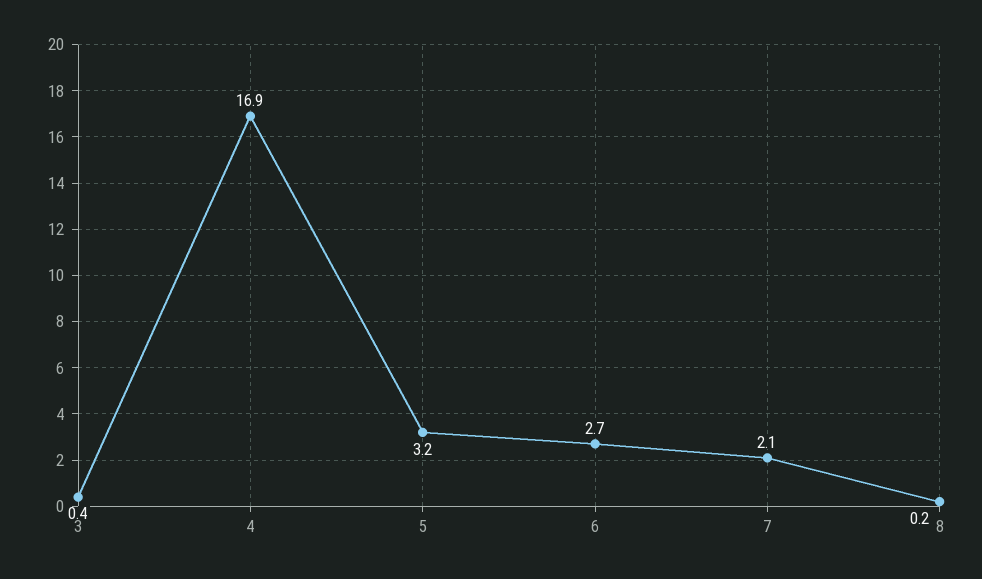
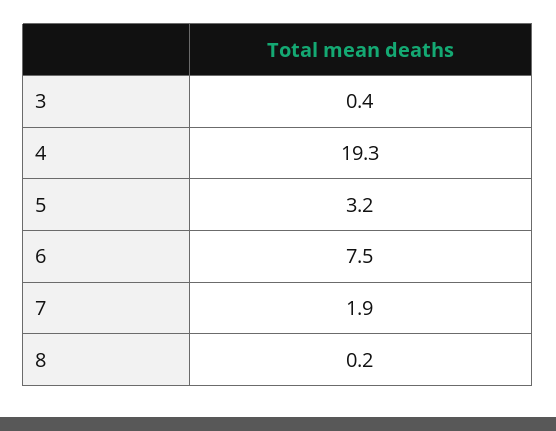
  {
    "3": 0.4,
-   "4": 16.9,
+   "4": 19.3,
    "5": 3.2,
-   "6": 2.7,
+   "6": 7.5,
-   "7": 2.1,
+   "7": 1.9,
    "8": 0.2
  }

